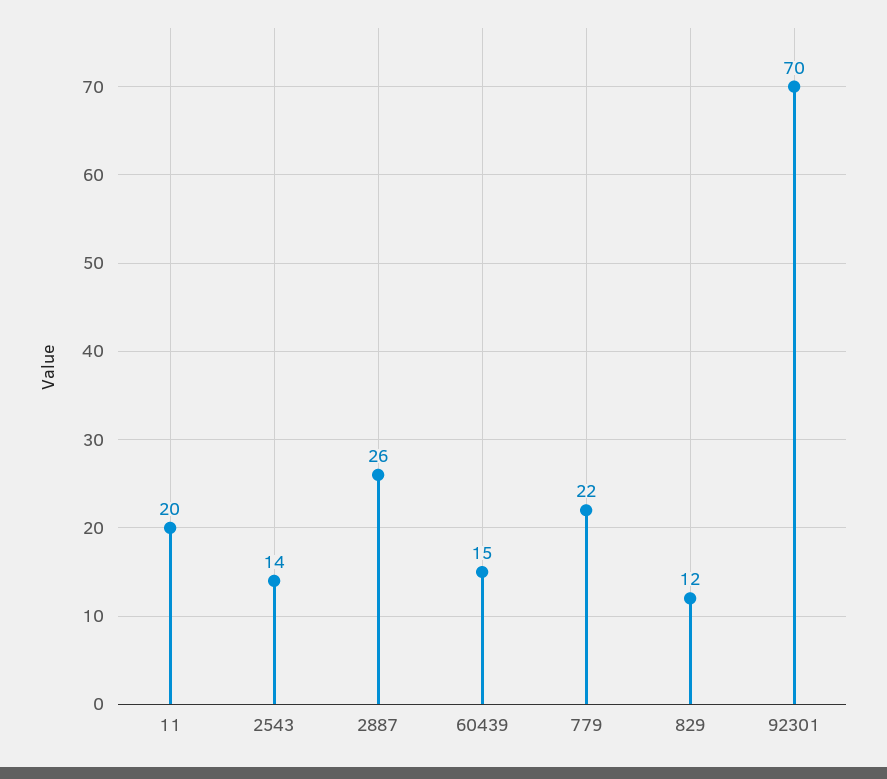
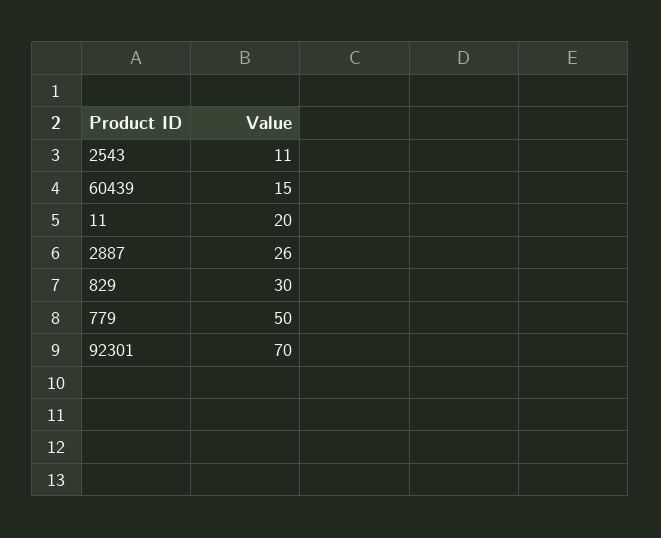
  {
    "11": 20,
-   "2543": 14,
+   "2543": 11,
    "2887": 26,
    "60439": 15,
-   "779": 22,
+   "779": 50,
-   "829": 12,
+   "829": 30,
    "92301": 70
  }

